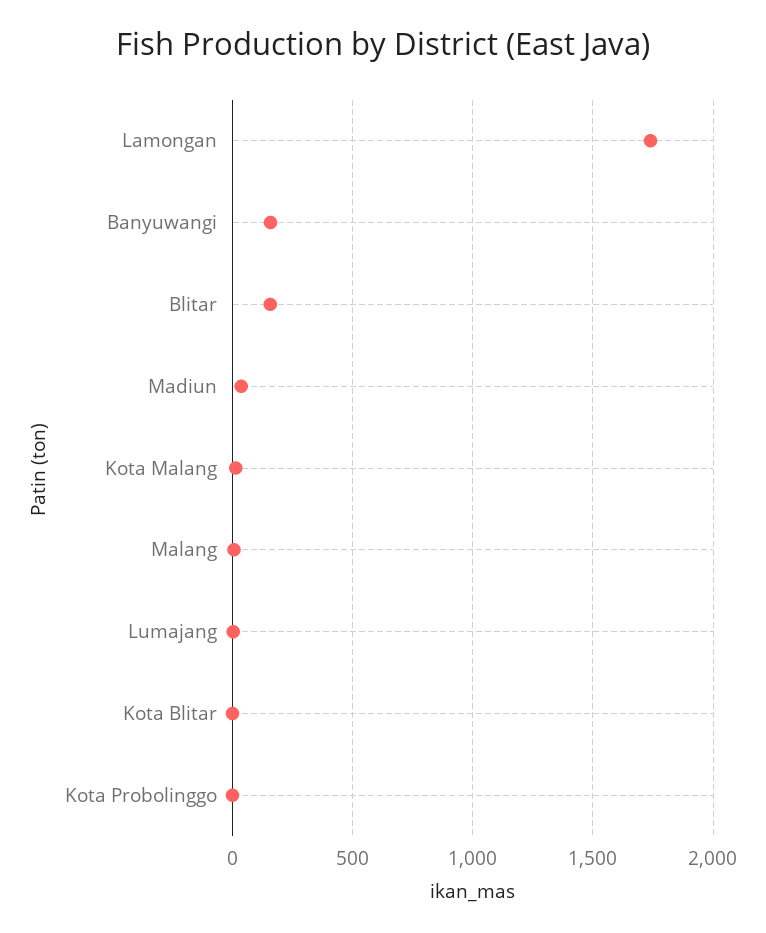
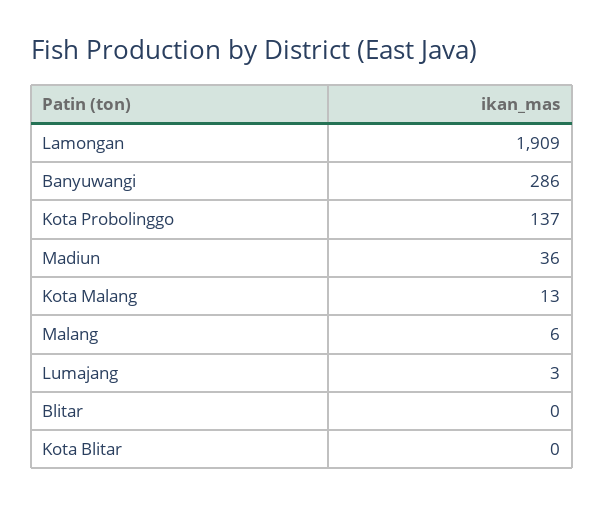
  {
-   "Lamongan": 1750,
+   "Lamongan": 1909,
-   "Banyuwangi": 150,
+   "Banyuwangi": 286,
-   "Blitar": 150,
+   "Blitar": 0,
    "Madiun": 36,
    "Kota Malang": 13,
    "Malang": 6,
    "Lumajang": 3,
    "Kota Blitar": 0,
-   "Kota Probolinggo": 0
+   "Kota Probolinggo": 137
  }

